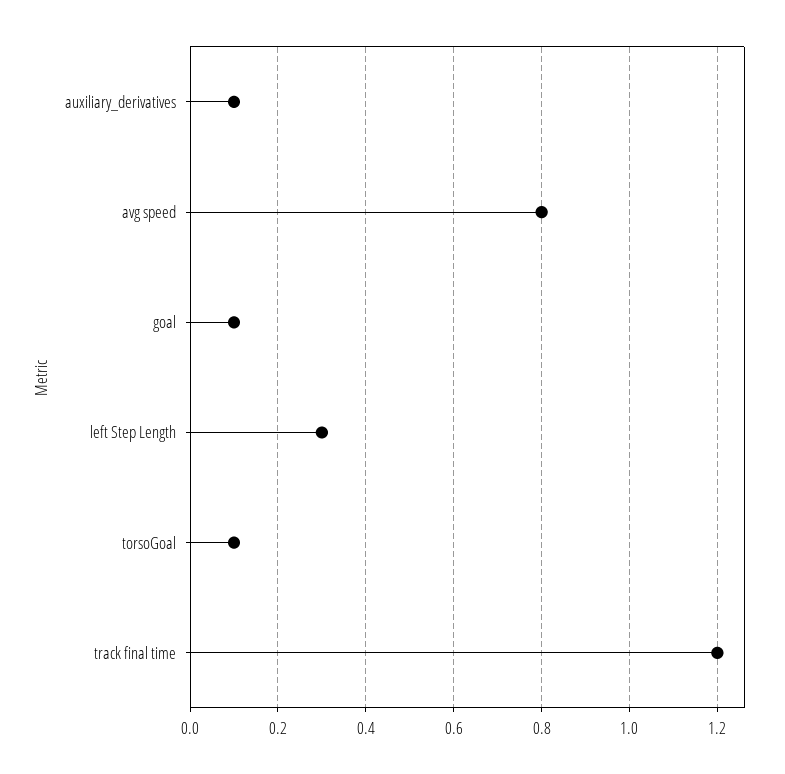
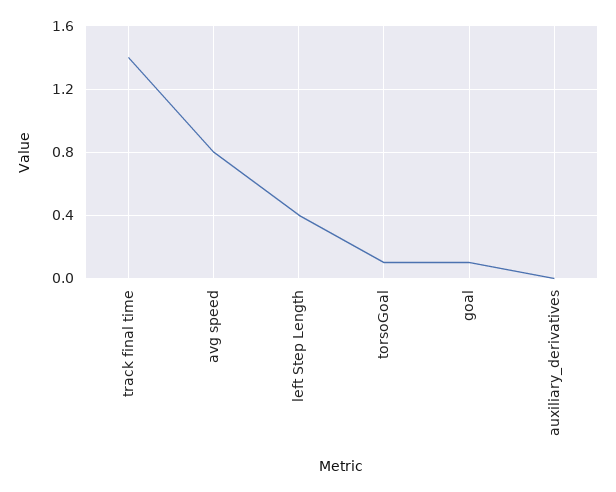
  {
-   "auxiliary_derivatives": 0.1,
+   "auxiliary_derivatives": 0,
    "avg speed": 0.8,
    "goal": 0.1,
-   "left Step Length": 0.3,
+   "left Step Length": 0.4,
    "torsoGoal": 0.1,
-   "track final time": 1.2
+   "track final time": 1.4
  }

